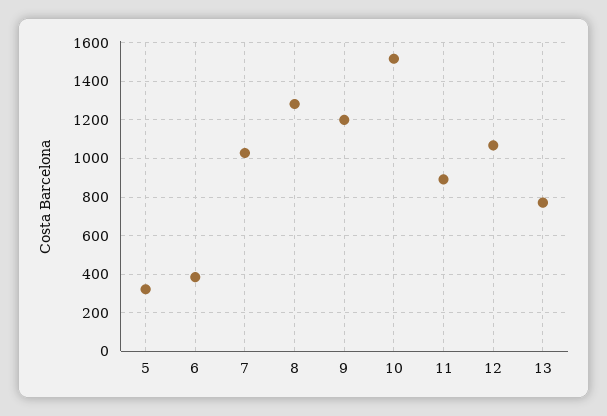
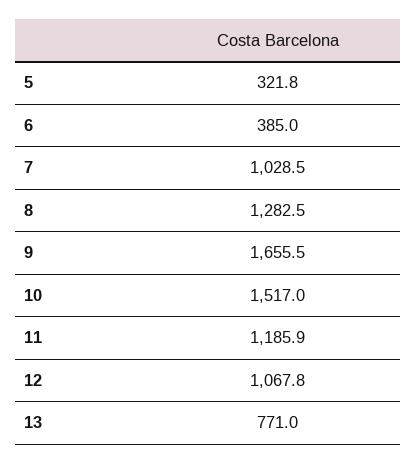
  {
    "5": 321.8,
    "6": 385,
    "7": 1028.5,
    "8": 1282.5,
-   "9": 1200,
+   "9": 1655.5,
    "10": 1517,
-   "11": 900,
+   "11": 1185.9,
    "12": 1067.8,
    "13": 771
  }

